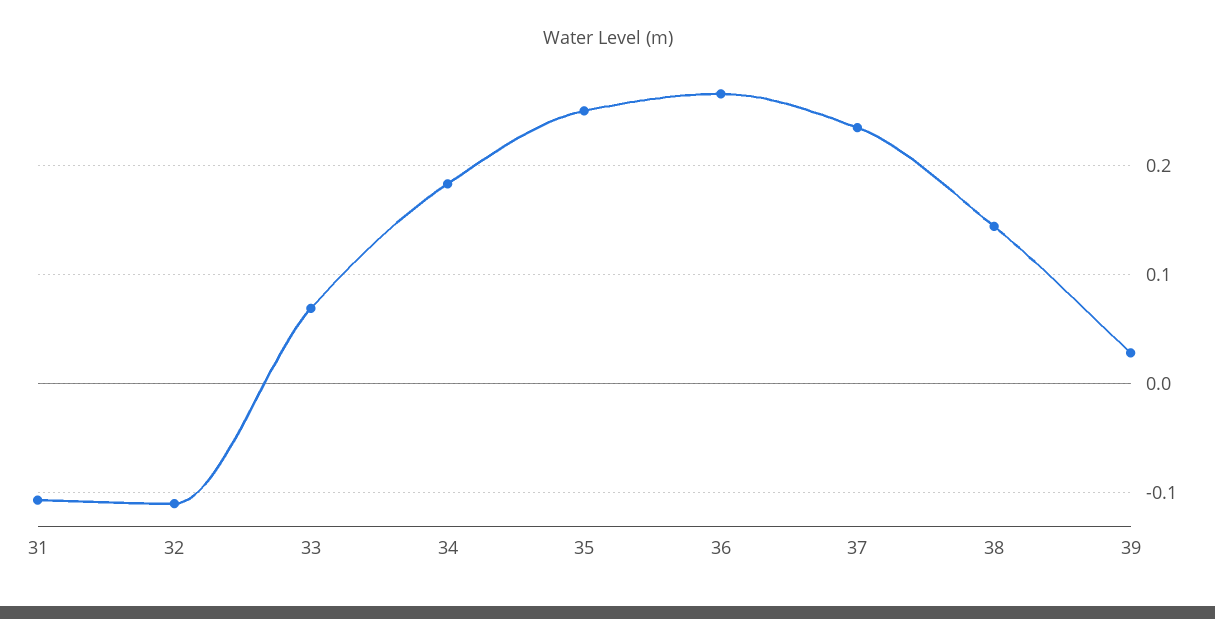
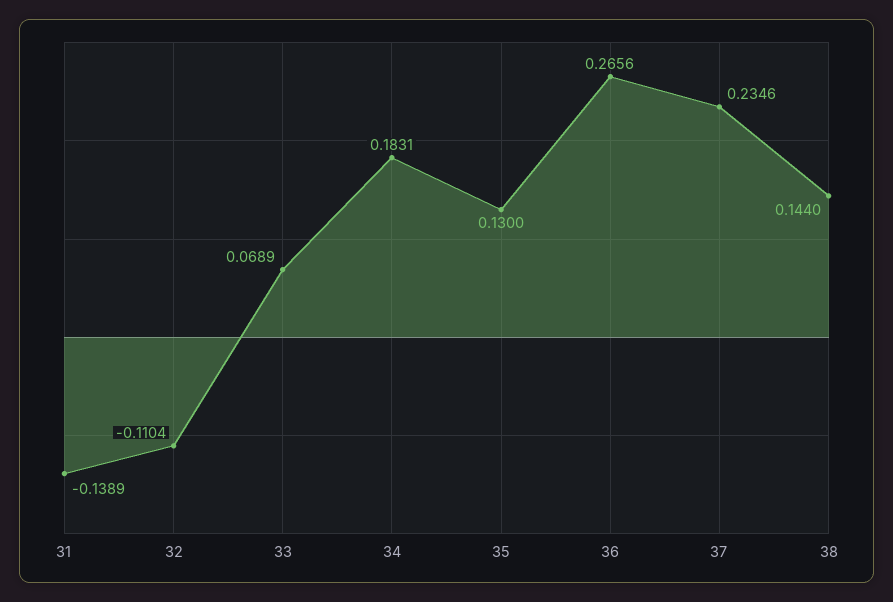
  {
-   "31": -0.11,
+   "31": -0.1389,
    "32": -0.1104,
    "33": 0.0689,
    "34": 0.1831,
-   "35": 0.25,
+   "35": 0.13,
    "36": 0.2656,
    "37": 0.2346,
-   "38": 0.144,
+   "38": 0.144
-   "39": 0.03
  }

